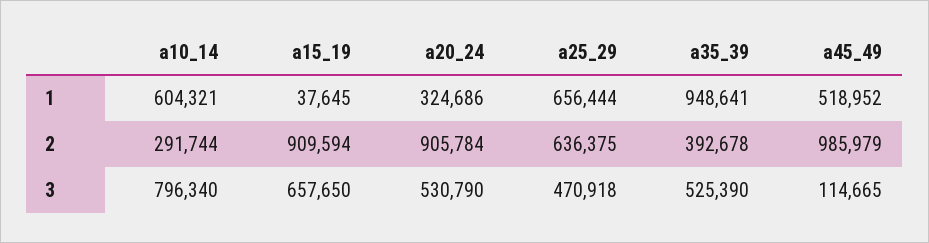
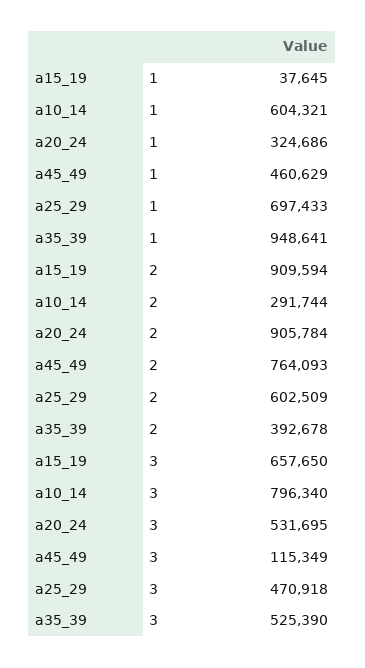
  {
    "a10_14": {
      "1": 604321,
      "2": 291744,
      "3": 796340
    },
    "a15_19": {
      "1": 37645,
      "2": 909594,
      "3": 657650
    },
    "a20_24": {
      "1": 324686,
      "2": 905784,
-     "3": 530790
+     "3": 531695
    },
    "a25_29": {
-     "1": 656444,
+     "1": 697433,
-     "2": 636375,
+     "2": 602509,
      "3": 470918
    },
    "a35_39": {
      "1": 948641,
      "2": 392678,
      "3": 525390
    },
    "a45_49": {
-     "1": 518952,
+     "1": 460629,
-     "2": 985979,
+     "2": 764093,
-     "3": 114665
+     "3": 115349
    }
  }

